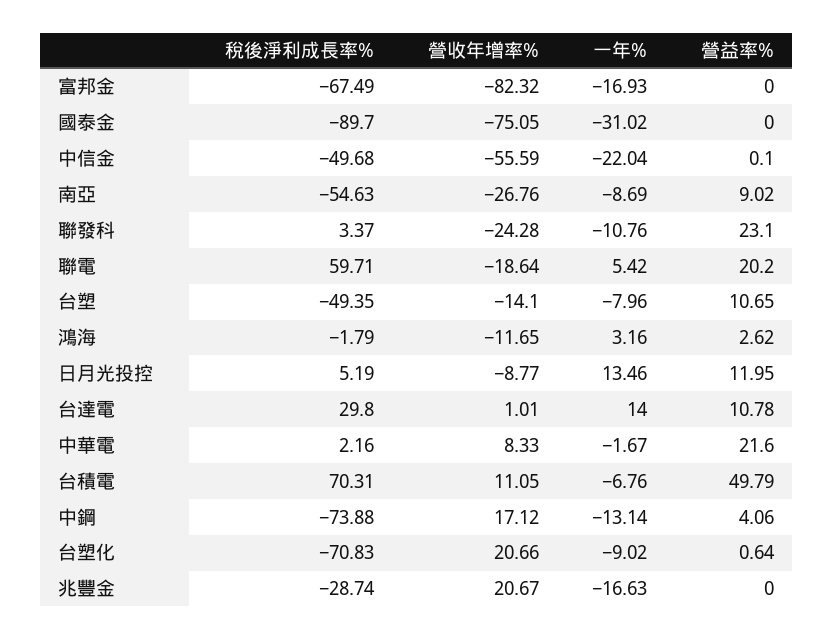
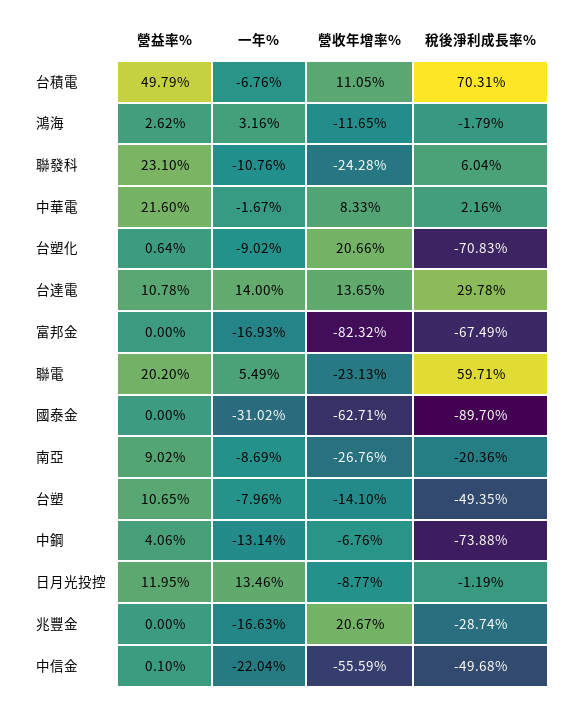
  {
    "稅後淨利成長率%": {
      "富邦金": -67.49,
      "國泰金": -89.7,
      "中信金": -49.68,
-     "南亞": -54.63,
+     "南亞": -20.36,
-     "聯發科": 3.37,
+     "聯發科": 6.04,
      "聯電": 59.71,
      "台塑": -49.35,
      "鴻海": -1.79,
-     "日月光投控": 5.19,
+     "日月光投控": -1.19,
-     "台達電": 29.8,
+     "台達電": 29.78,
      "中華電": 2.16,
      "台積電": 70.31,
      "中鋼": -73.88,
      "台塑化": -70.83,
      "兆豐金": -28.74
    },
    "營收年增率%": {
      "富邦金": -82.32,
-     "國泰金": -75.05,
+     "國泰金": -62.71,
      "中信金": -55.59,
      "南亞": -26.76,
      "聯發科": -24.28,
-     "聯電": -18.64,
+     "聯電": -23.13,
      "台塑": -14.1,
      "鴻海": -11.65,
      "日月光投控": -8.77,
-     "台達電": 1.01,
+     "台達電": 13.65,
      "中華電": 8.33,
      "台積電": 11.05,
-     "中鋼": 17.12,
+     "中鋼": -6.76,
      "台塑化": 20.66,
      "兆豐金": 20.67
    },
    "一年%": {
      "富邦金": -16.93,
      "國泰金": -31.02,
      "中信金": -22.04,
      "南亞": -8.69,
      "聯發科": -10.76,
-     "聯電": 5.42,
+     "聯電": 5.49,
      "台塑": -7.96,
      "鴻海": 3.16,
      "日月光投控": 13.46,
      "台達電": 14,
      "中華電": -1.67,
      "台積電": -6.76,
      "中鋼": -13.14,
      "台塑化": -9.02,
      "兆豐金": -16.63
    },
    "營益率%": {
      "富邦金": 0,
      "國泰金": 0,
      "中信金": 0.1,
      "南亞": 9.02,
      "聯發科": 23.1,
      "聯電": 20.2,
      "台塑": 10.65,
      "鴻海": 2.62,
      "日月光投控": 11.95,
      "台達電": 10.78,
      "中華電": 21.6,
      "台積電": 49.79,
      "中鋼": 4.06,
      "台塑化": 0.64,
      "兆豐金": 0
    }
  }

